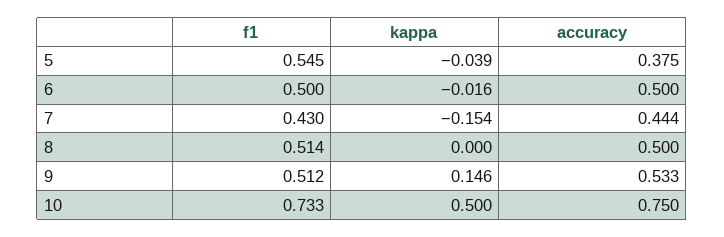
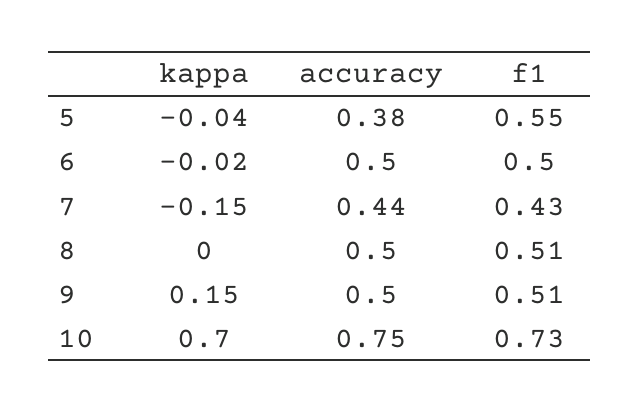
  {
    "f1": {
      "5": 0.545,
      "6": 0.5,
      "7": 0.43,
      "8": 0.514,
      "9": 0.512,
      "10": 0.733
    },
    "kappa": {
      "5": -0.039,
      "6": -0.016,
      "7": -0.154,
      "8": 0,
      "9": 0.146,
-     "10": 0.5
+     "10": 0.7
    },
    "accuracy": {
      "5": 0.375,
      "6": 0.5,
      "7": 0.444,
      "8": 0.5,
-     "9": 0.533,
+     "9": 0.5,
      "10": 0.75
    }
  }

